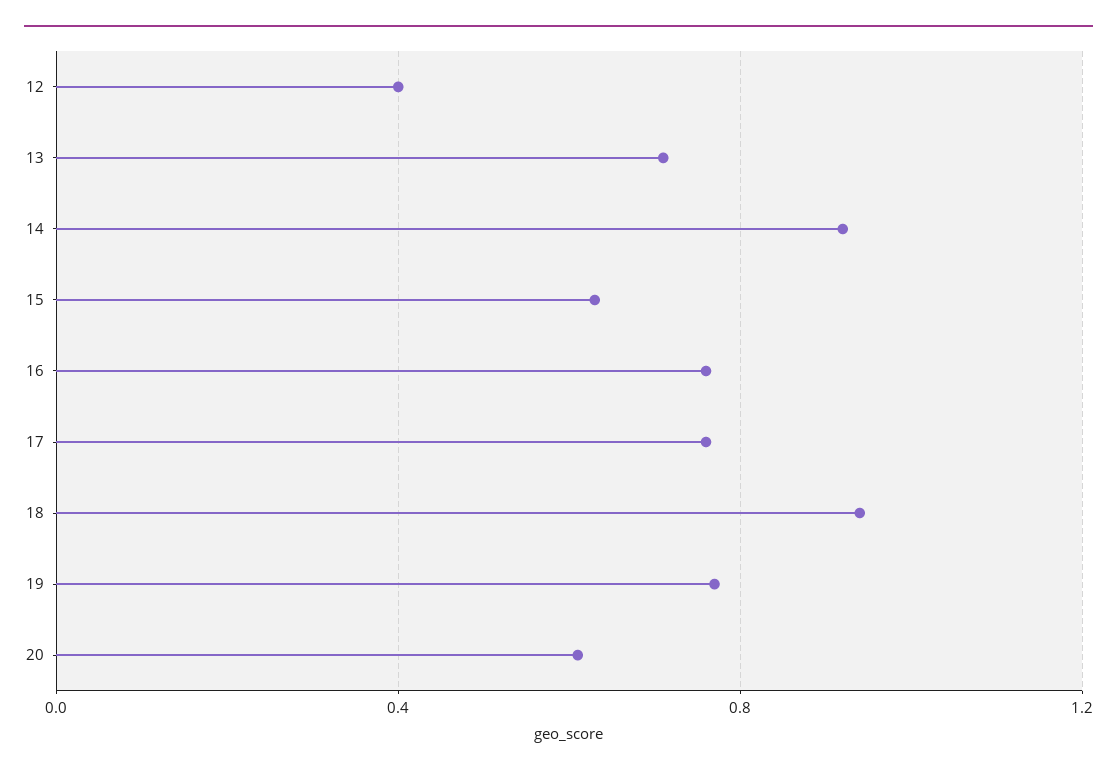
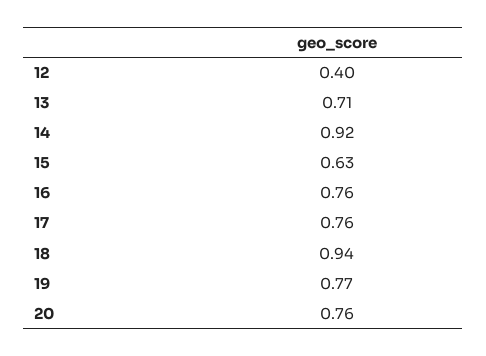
  {
    "12": 0.4,
    "13": 0.71,
    "14": 0.92,
    "15": 0.63,
    "16": 0.76,
    "17": 0.76,
    "18": 0.94,
    "19": 0.77,
-   "20": 0.6
+   "20": 0.76
  }

